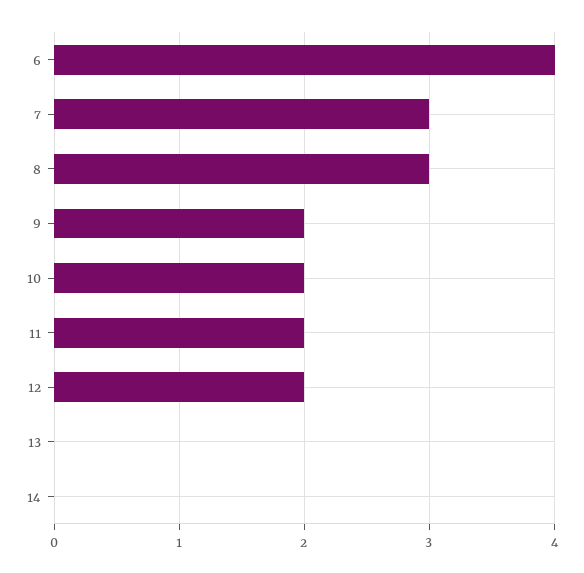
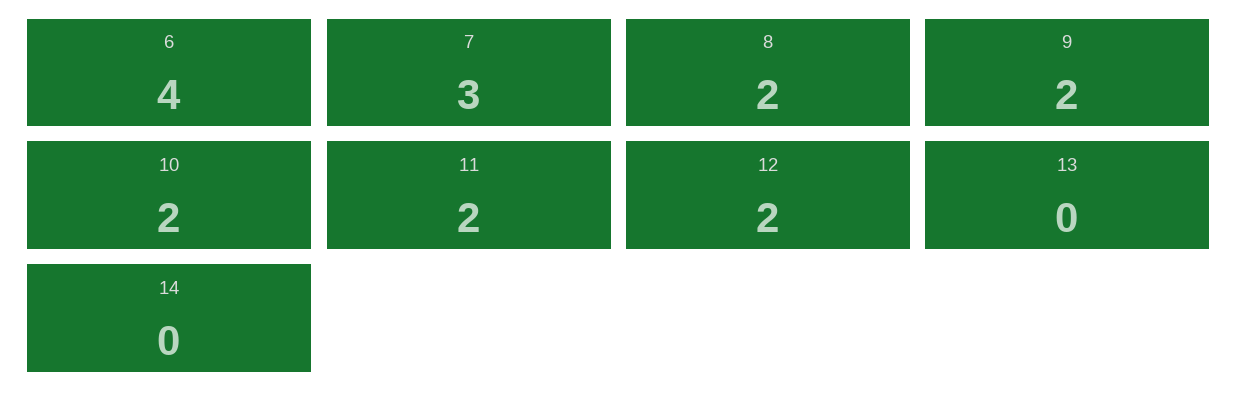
  {
    "6": 4,
    "7": 3,
-   "8": 3,
+   "8": 2,
    "9": 2,
    "10": 2,
    "11": 2,
    "12": 2,
    "13": 0,
    "14": 0
  }

